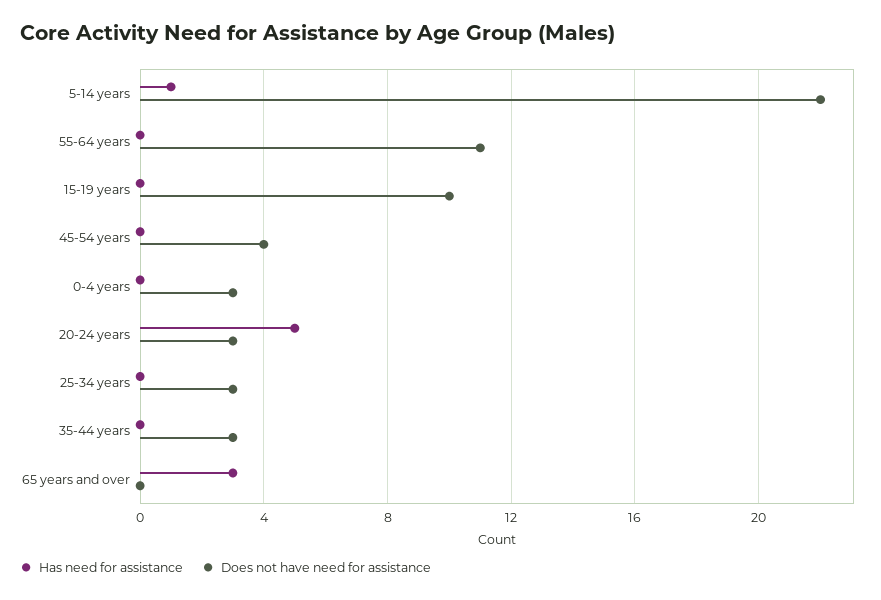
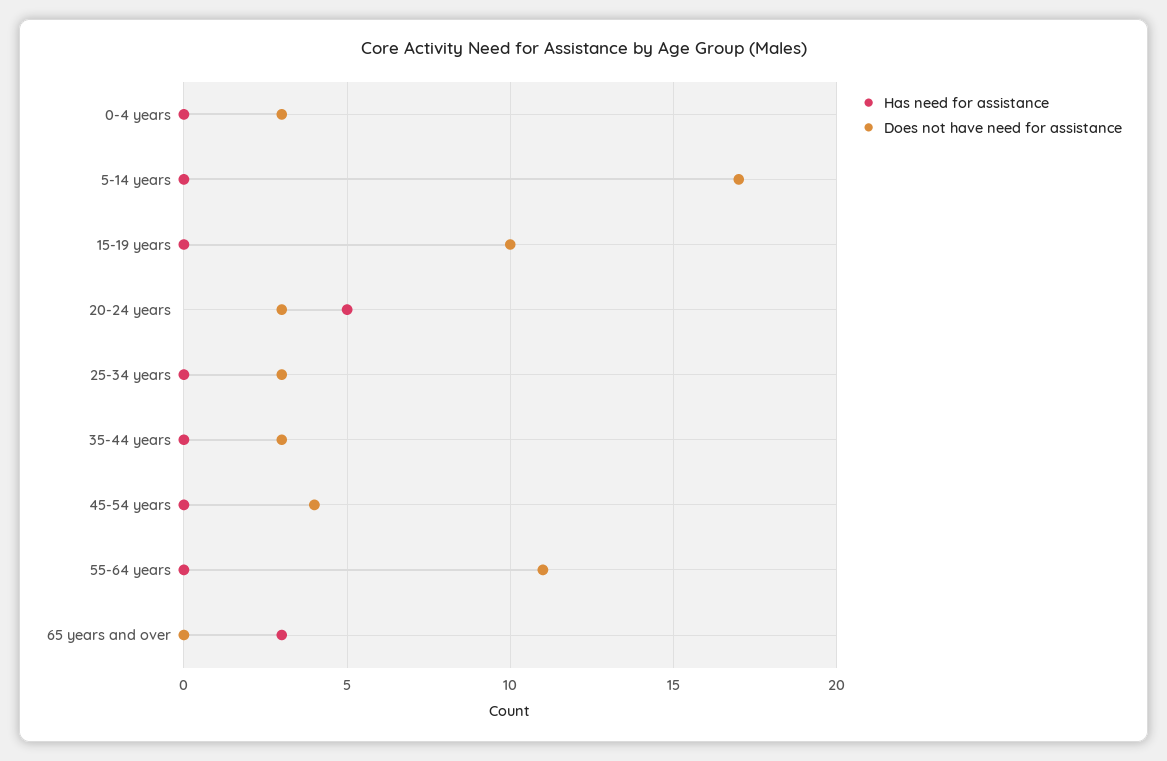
  {
    "Has need for assistance": {
-     "5-14 years": 1,
+     "5-14 years": 0,
      "55-64 years": 0,
      "15-19 years": 0,
      "45-54 years": 0,
      "0-4 years": 0,
      "20-24 years": 5,
      "25-34 years": 0,
      "35-44 years": 0,
      "65 years and over": 3
    },
    "Does not have need for assistance": {
-     "5-14 years": 22,
+     "5-14 years": 17,
      "55-64 years": 11,
      "15-19 years": 10,
      "45-54 years": 4,
      "0-4 years": 3,
      "20-24 years": 3,
      "25-34 years": 3,
      "35-44 years": 3,
      "65 years and over": 0
    }
  }

